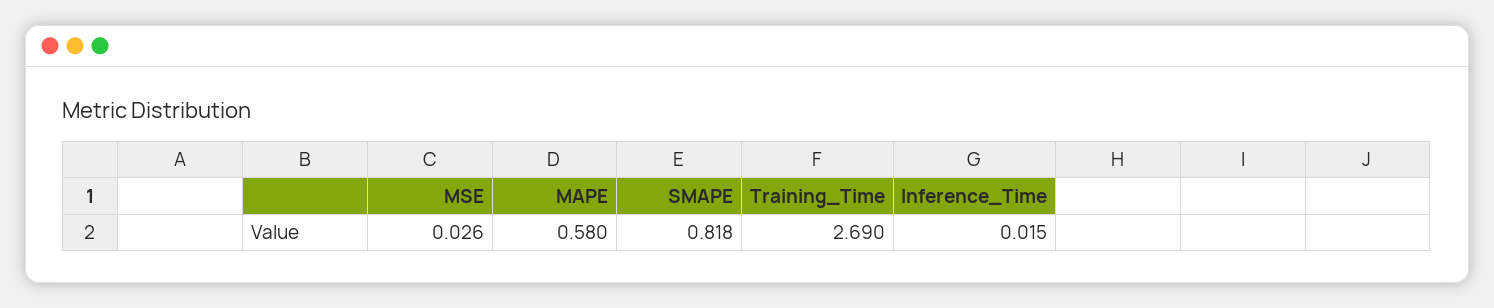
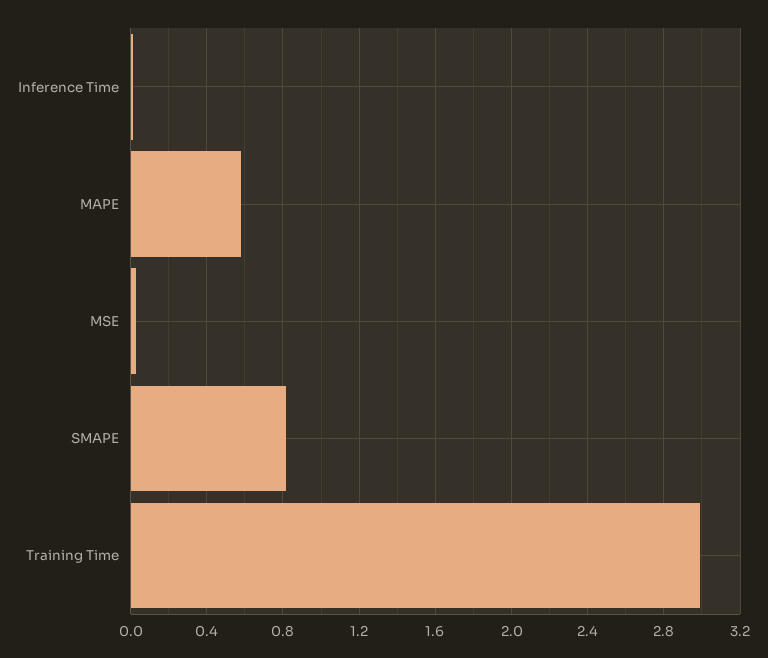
  {
    "MSE": 0.026,
    "MAPE": 0.58,
    "SMAPE": 0.818,
-   "Training_Time": 2.69,
+   "Training_Time": 3,
    "Inference_Time": 0.015
  }

